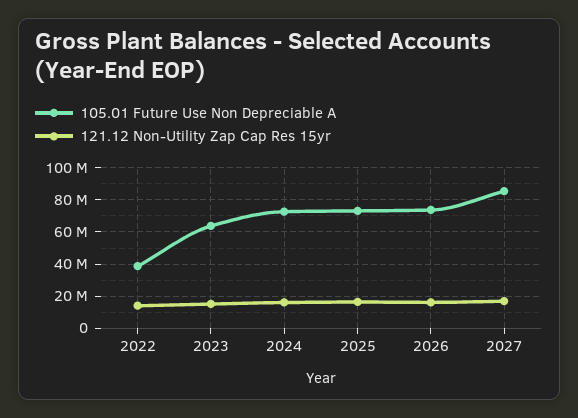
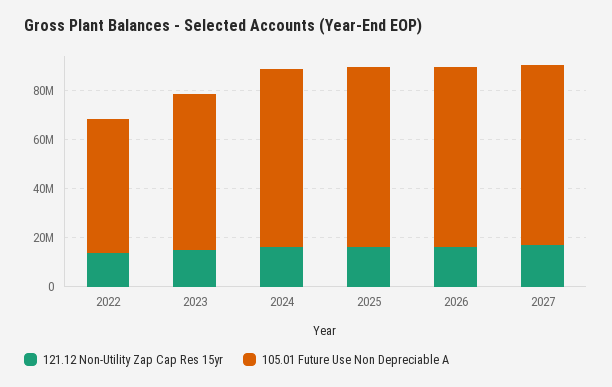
  {
    "105.01 Future Use Non Depreciable A": {
-     "2022": 40000000,
+     "2022": 55000000,
      "2023": 65000000,
      "2024": 75000000,
      "2025": 75000000,
      "2026": 75000000,
-     "2027": 85000000
+     "2027": 75000000
    },
    "121.12 Non-Utility Zap Cap Res 15yr": {
      "2022": 15000000,
      "2023": 15000000,
      "2024": 15000000,
      "2025": 15000000,
      "2026": 15000000,
      "2027": 15000000
    }
  }

